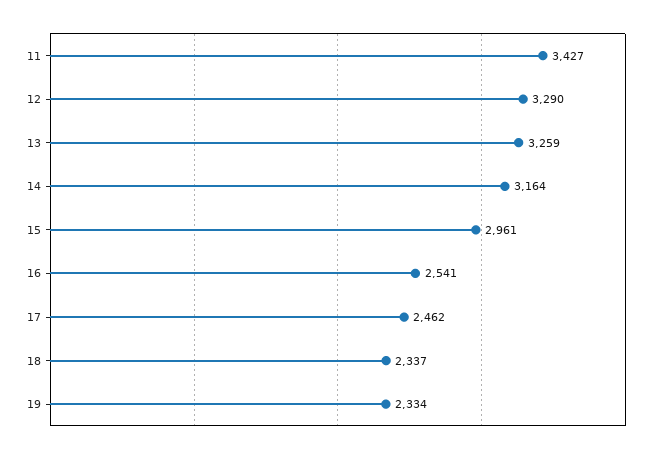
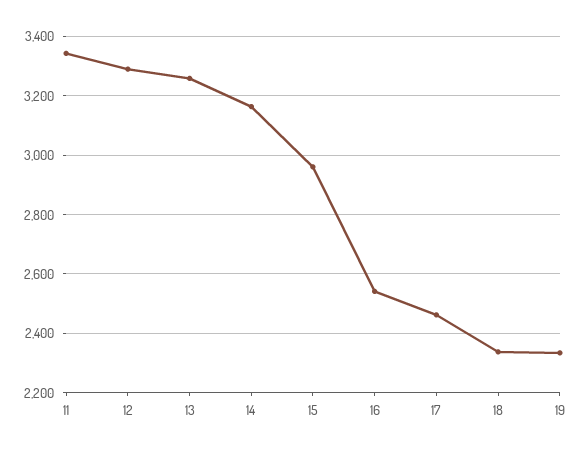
  {
-   "11": 3427,
+   "11": 3350,
    "12": 3290,
    "13": 3259,
    "14": 3164,
    "15": 2961,
    "16": 2541,
    "17": 2462,
    "18": 2337,
    "19": 2334
  }

